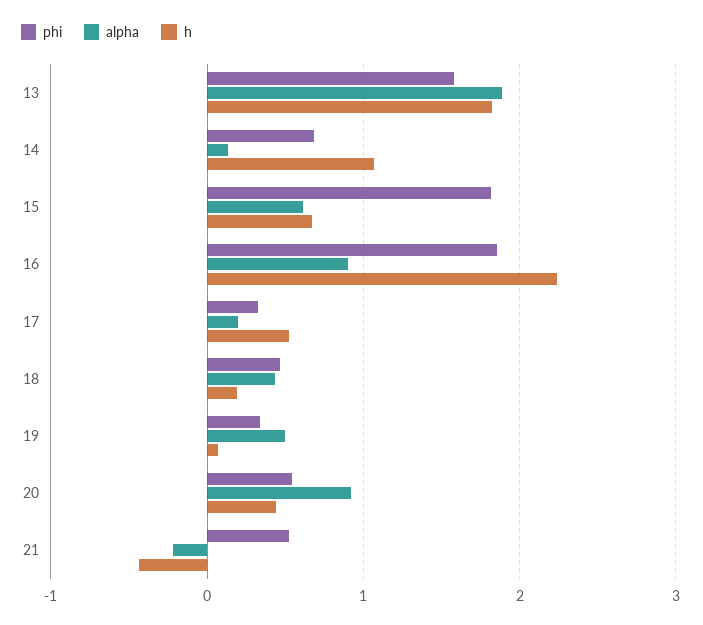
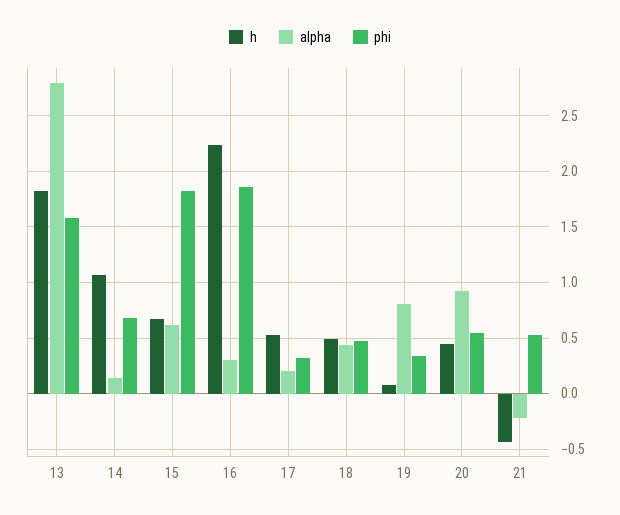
  {
    "phi": {
      "13": 1.6,
      "14": 0.7,
      "15": 1.8,
      "16": 1.9,
      "17": 0.3,
      "18": 0.5,
      "19": 0.3,
      "20": 0.5,
      "21": 0.5
    },
    "alpha": {
-     "13": 1.9,
+     "13": 2.8,
      "14": 0.1,
      "15": 0.6,
-     "16": 0.9,
+     "16": 0.3,
      "17": 0.2,
      "18": 0.4,
-     "19": 0.5,
+     "19": 0.8,
      "20": 0.9,
      "21": -0.2
    },
    "h": {
      "13": 1.8,
      "14": 1.1,
      "15": 0.7,
      "16": 2.2,
      "17": 0.5,
-     "18": 0.2,
+     "18": 0.5,
      "19": 0.1,
      "20": 0.4,
      "21": -0.4
    }
  }

